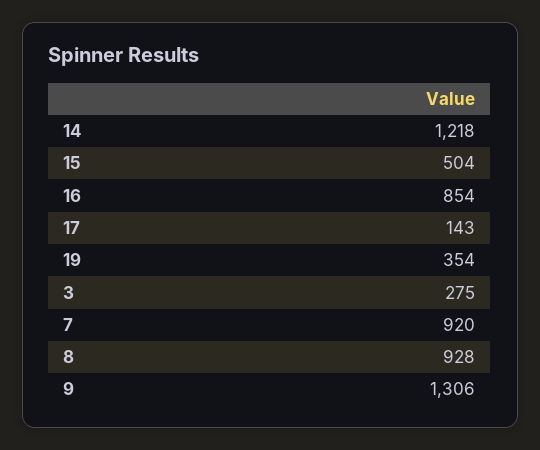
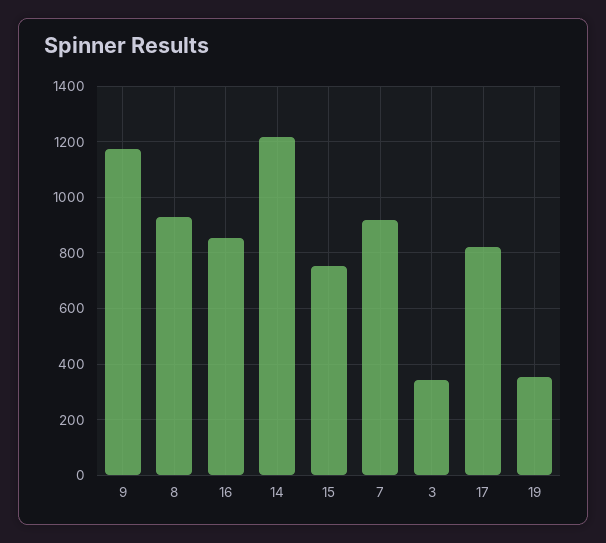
  {
    "14": 1218,
-   "15": 504,
+   "15": 750,
    "16": 854,
-   "17": 143,
+   "17": 825,
    "19": 354,
-   "3": 275,
+   "3": 350,
    "7": 920,
    "8": 928,
-   "9": 1306
+   "9": 1175
  }

